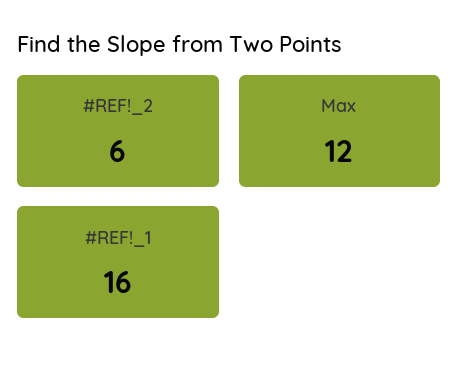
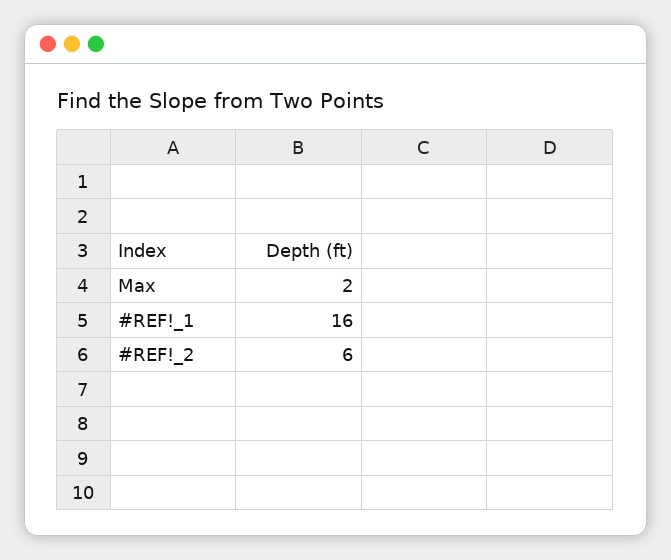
  {
    "#REF!_2": 6,
-   "Max": 12,
+   "Max": 2,
    "#REF!_1": 16
  }

